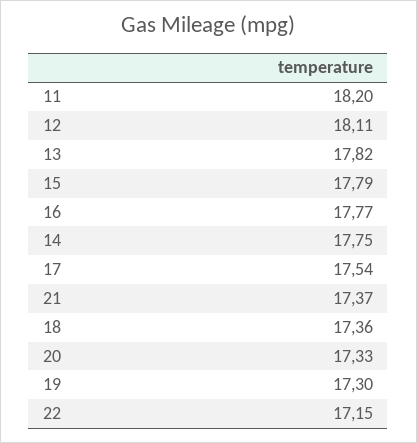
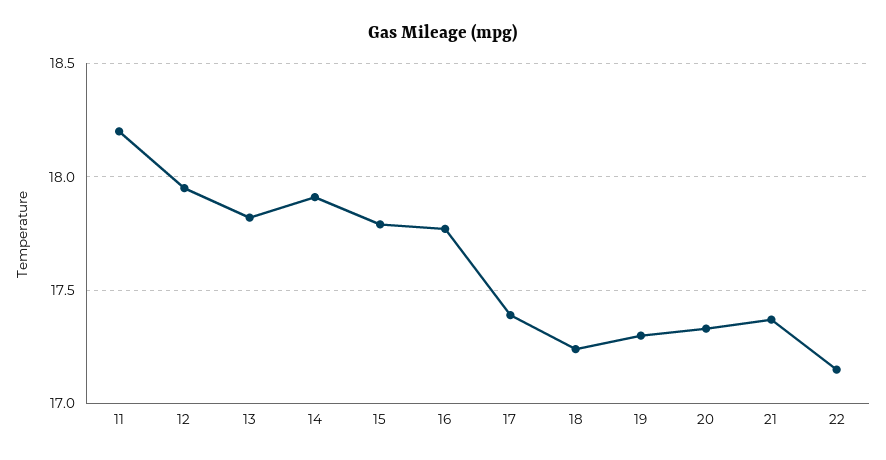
  {
    "11": 18.2,
-   "12": 18.11,
+   "12": 17.95,
    "13": 17.82,
    "15": 17.79,
    "16": 17.77,
-   "14": 17.75,
+   "14": 17.9,
-   "17": 17.54,
+   "17": 17.4,
    "21": 17.37,
-   "18": 17.36,
+   "18": 17.25,
    "20": 17.33,
    "19": 17.3,
    "22": 17.15
  }

